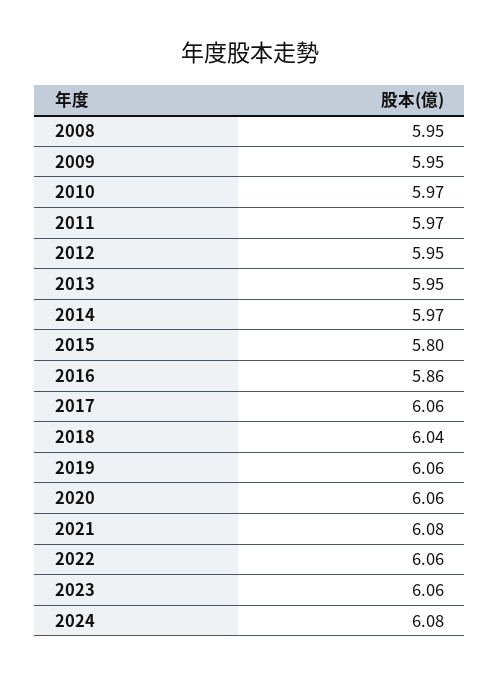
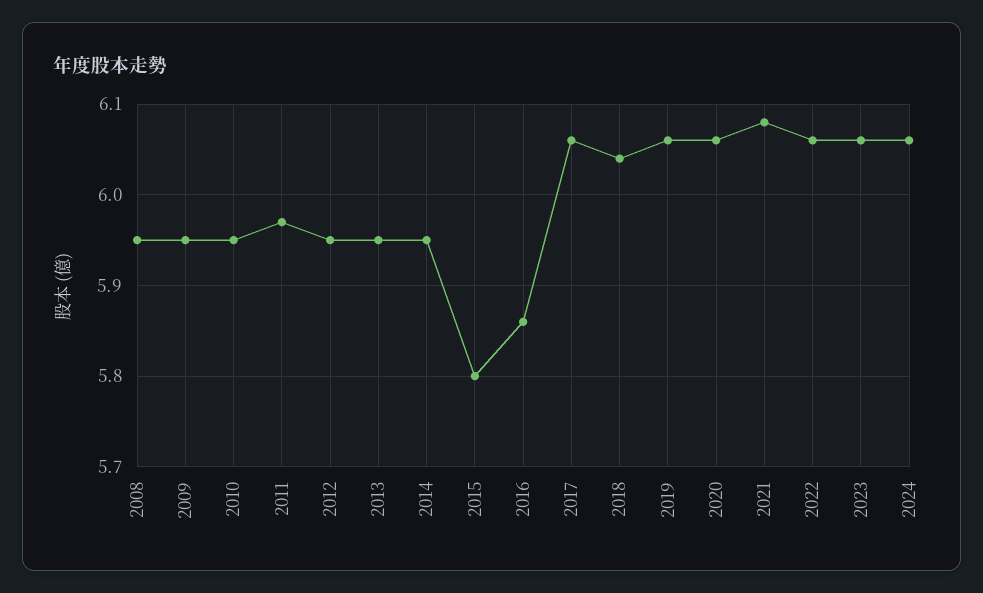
  {
    "2008": 5.95,
    "2009": 5.95,
-   "2010": 5.97,
+   "2010": 5.95,
    "2011": 5.97,
    "2012": 5.95,
    "2013": 5.95,
-   "2014": 5.97,
+   "2014": 5.95,
    "2015": 5.8,
    "2016": 5.86,
    "2017": 6.06,
    "2018": 6.04,
    "2019": 6.06,
    "2020": 6.06,
    "2021": 6.08,
    "2022": 6.06,
    "2023": 6.06,
-   "2024": 6.08
+   "2024": 6.06
  }

